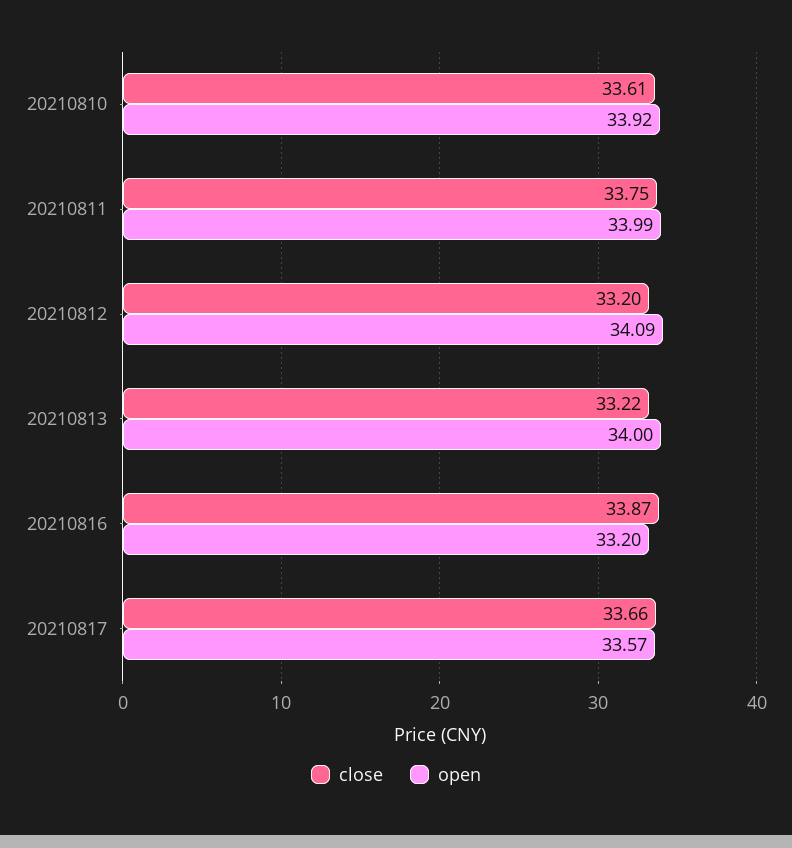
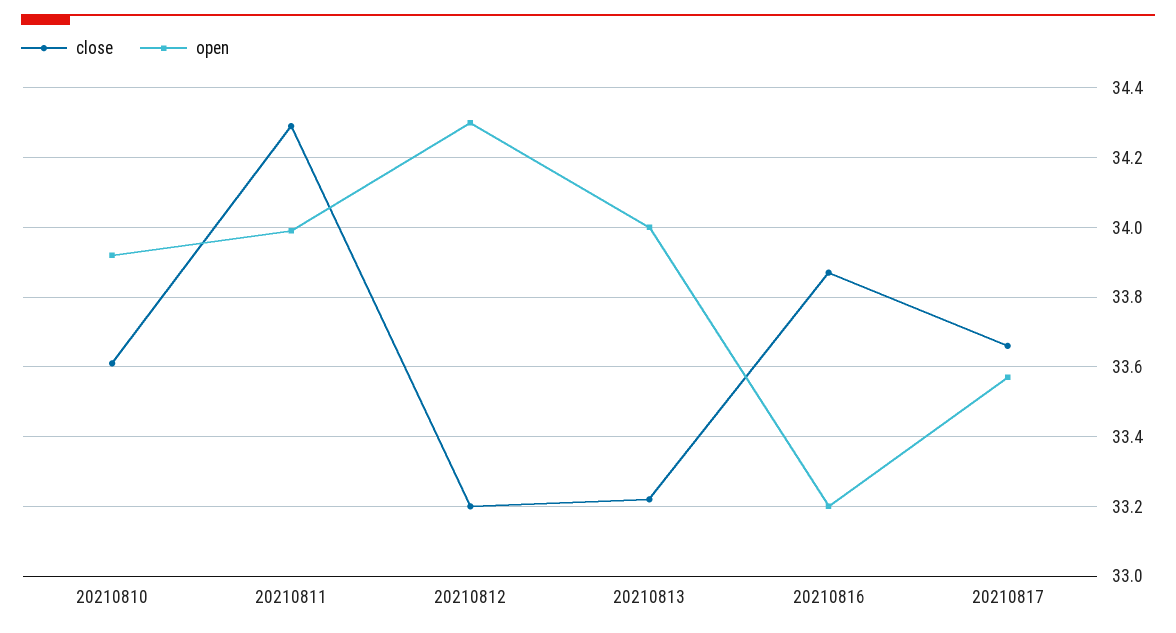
  {
    "close": {
      "20210810": 33.61,
-     "20210811": 33.75,
+     "20210811": 34.3,
      "20210812": 33.2,
      "20210813": 33.22,
      "20210816": 33.87,
      "20210817": 33.66
    },
    "open": {
      "20210810": 33.92,
      "20210811": 33.99,
-     "20210812": 34.09,
+     "20210812": 34.3,
      "20210813": 34,
      "20210816": 33.2,
      "20210817": 33.57
    }
  }

